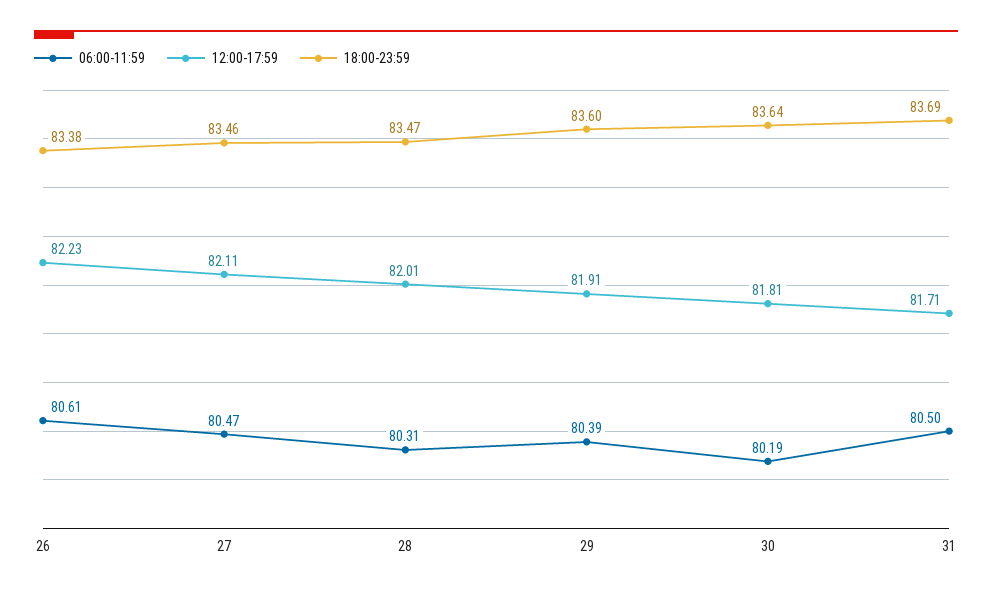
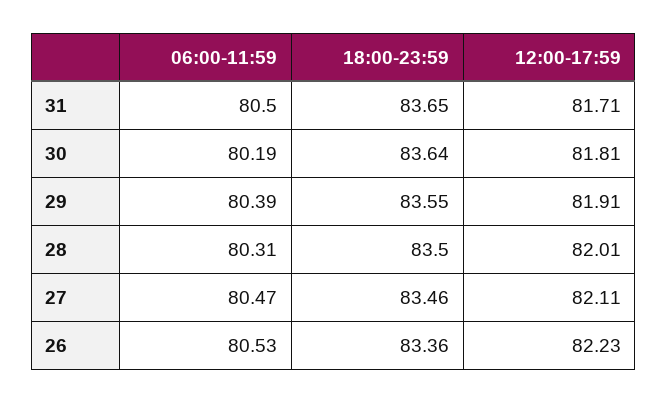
  {
    "06:00-11:59": {
-     "26": 80.61,
+     "26": 80.53,
      "27": 80.47,
      "28": 80.31,
      "29": 80.39,
      "30": 80.19,
      "31": 80.5
    },
    "12:00-17:59": {
      "26": 82.23,
      "27": 82.11,
      "28": 82.01,
      "29": 81.91,
      "30": 81.81,
      "31": 81.71
    },
    "18:00-23:59": {
-     "26": 83.38,
+     "26": 83.36,
      "27": 83.46,
-     "28": 83.47,
+     "28": 83.5,
-     "29": 83.6,
+     "29": 83.55,
      "30": 83.64,
-     "31": 83.69
+     "31": 83.65
    }
  }

